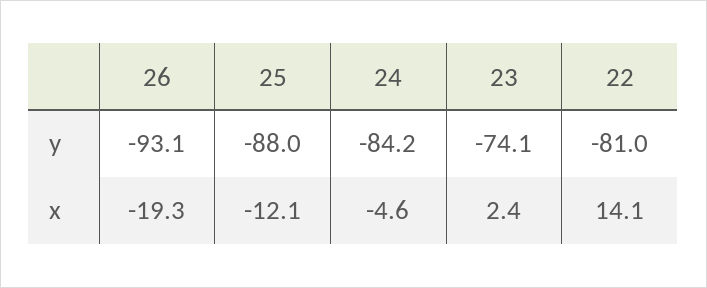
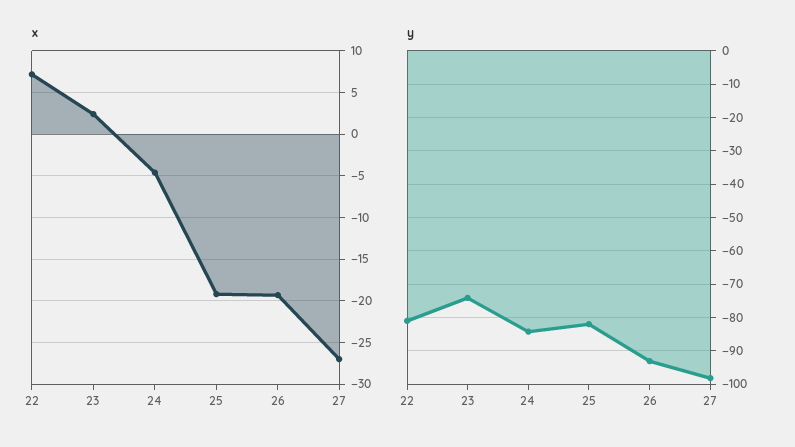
  {
    "y": {
      "26": -93.1,
-     "25": -88,
+     "25": -82,
      "24": -84.2,
      "23": -74.1,
-     "22": -81
+     "22": -81,
+     "27": -98
    },
    "x": {
      "26": -19.3,
-     "25": -12.1,
+     "25": -19,
      "24": -4.6,
      "23": 2.4,
-     "22": 14.1
+     "22": 7,
+     "27": -27
    }
  }

